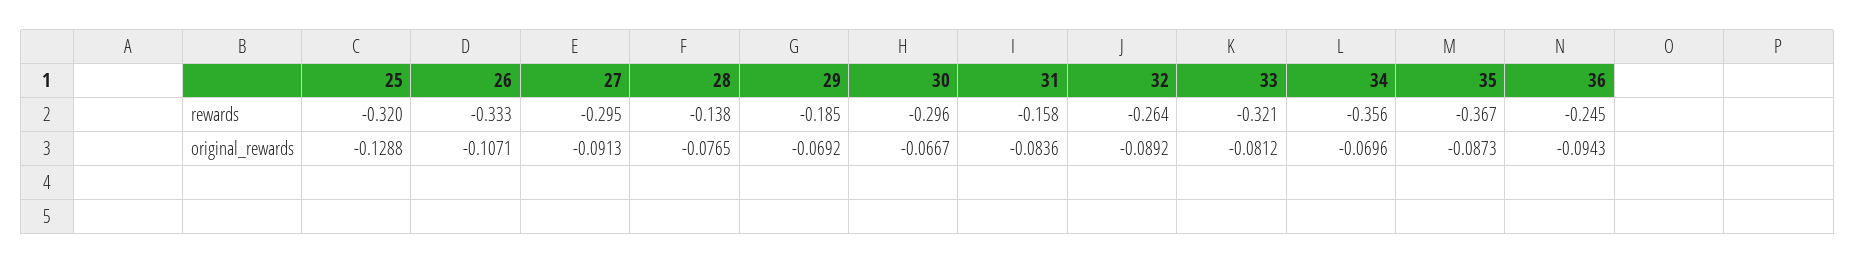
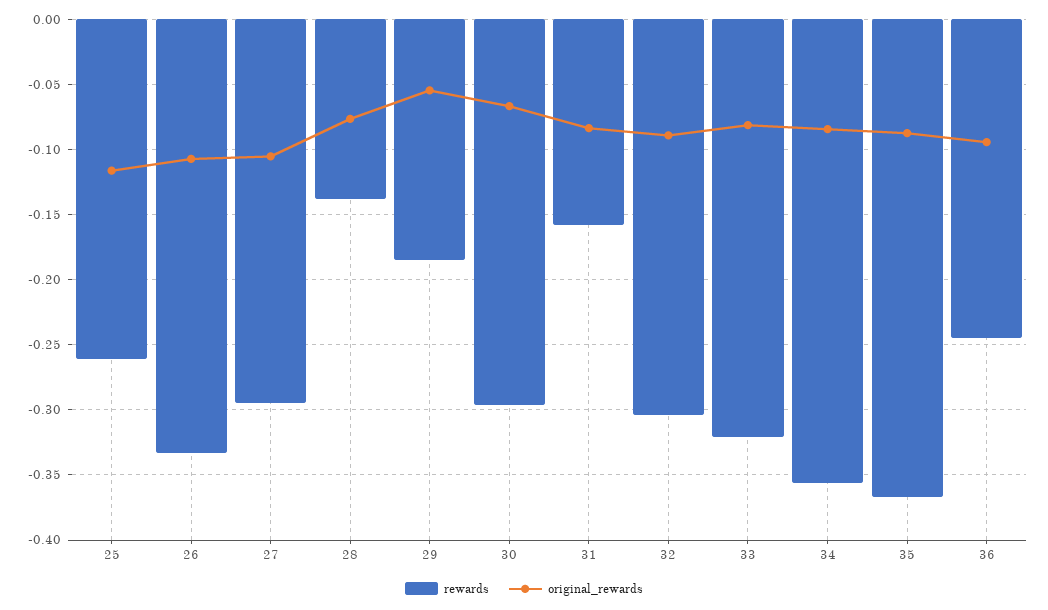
  {
    "rewards": {
-     "25": -0.32,
+     "25": -0.26,
      "26": -0.333,
      "27": -0.295,
      "28": -0.138,
      "29": -0.185,
      "30": -0.296,
      "31": -0.158,
-     "32": -0.264,
+     "32": -0.305,
      "33": -0.321,
      "34": -0.356,
      "35": -0.367,
      "36": -0.245
    },
    "original_rewards": {
-     "25": -0.1288,
+     "25": -0.115,
      "26": -0.1071,
-     "27": -0.0913,
+     "27": -0.105,
      "28": -0.0765,
-     "29": -0.0692,
+     "29": -0.055,
      "30": -0.0667,
      "31": -0.0836,
      "32": -0.0892,
      "33": -0.0812,
-     "34": -0.0696,
+     "34": -0.085,
      "35": -0.0873,
      "36": -0.0943
    }
  }

